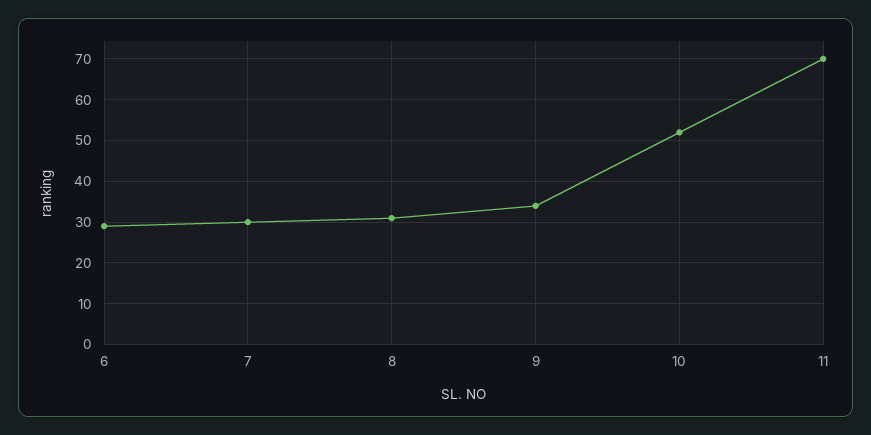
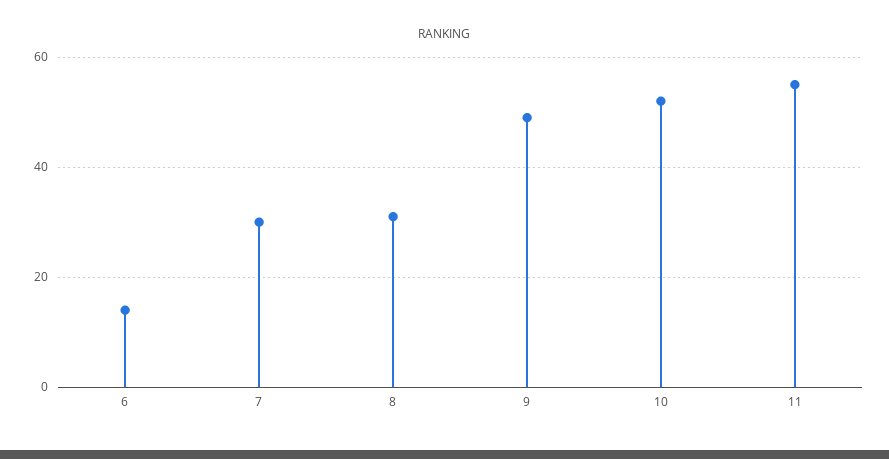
  {
-   "6": 30,
+   "6": 15,
    "7": 30,
    "8": 30,
-   "9": 35,
+   "9": 50,
    "10": 50,
-   "11": 70
+   "11": 55
  }

